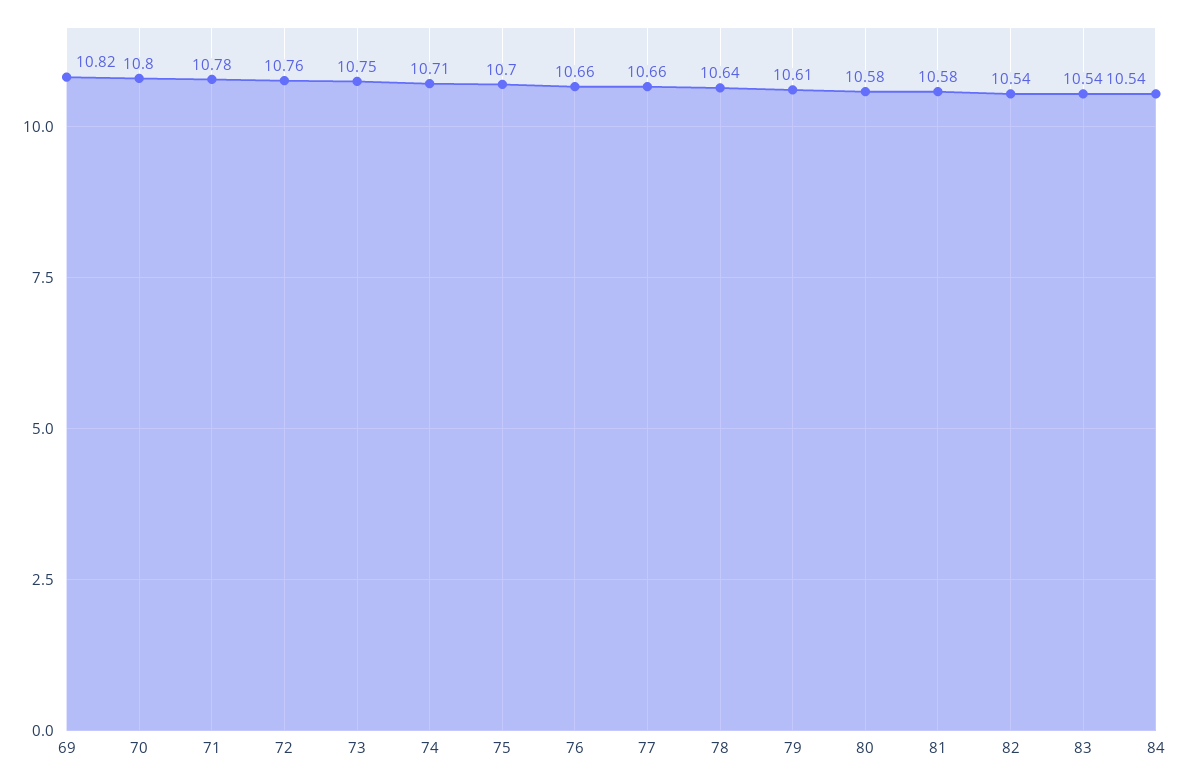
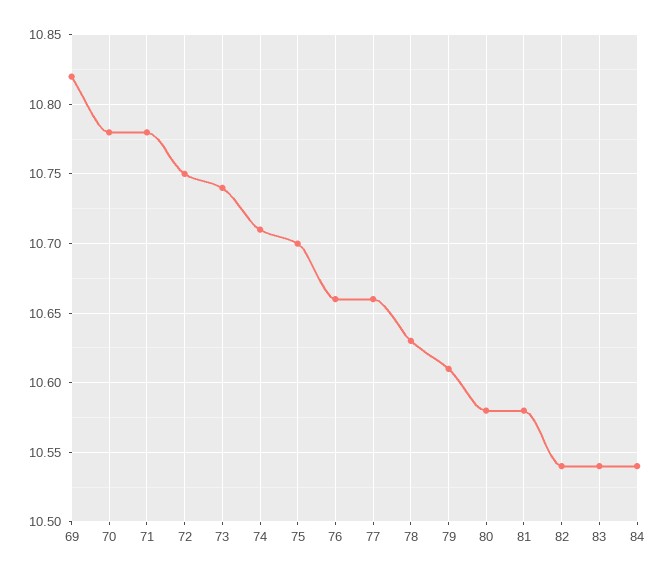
  {
    "69": 10.82,
-   "70": 10.8,
+   "70": 10.78,
    "71": 10.78,
-   "72": 10.76,
+   "72": 10.75,
-   "73": 10.75,
+   "73": 10.74,
    "74": 10.71,
    "75": 10.7,
    "76": 10.66,
    "77": 10.66,
-   "78": 10.64,
+   "78": 10.63,
    "79": 10.61,
    "80": 10.58,
    "81": 10.58,
    "82": 10.54,
    "83": 10.54,
    "84": 10.54
  }

